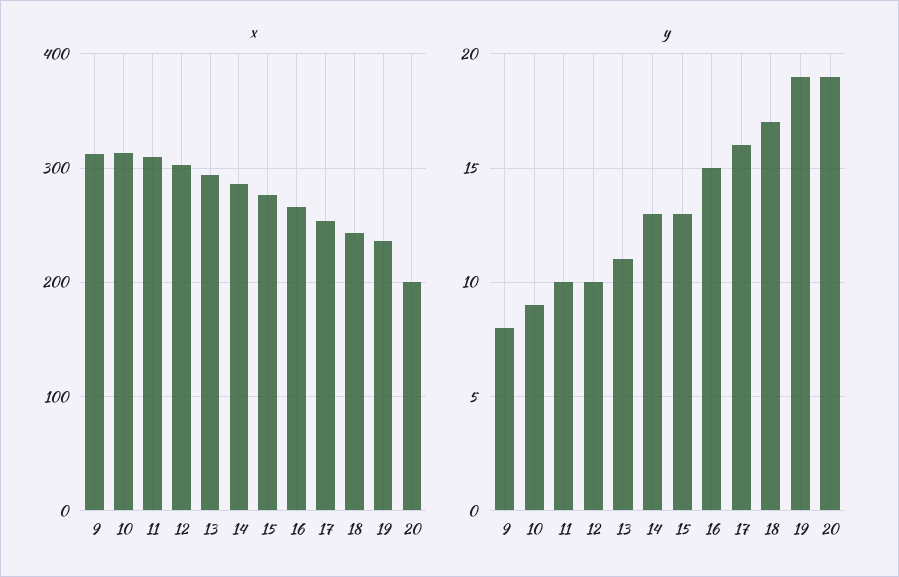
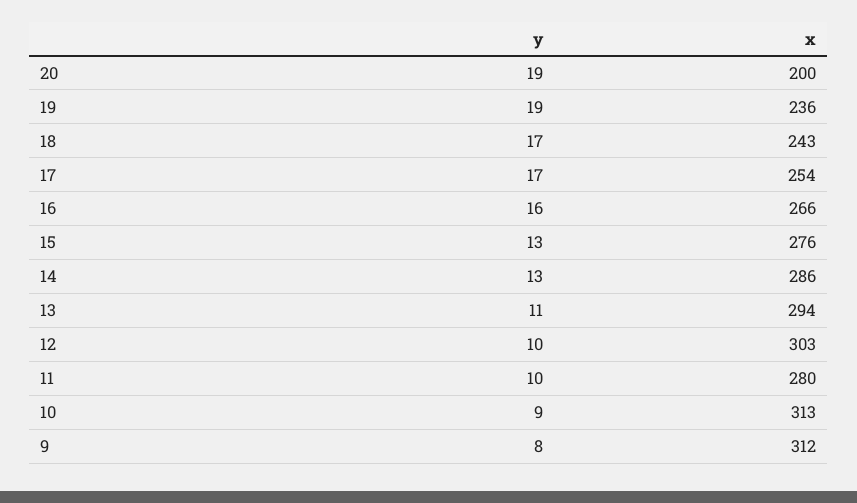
  {
    "x": {
      "9": 312,
      "10": 313,
-     "11": 310,
+     "11": 280,
      "12": 303,
      "13": 294,
      "14": 286,
      "15": 276,
      "16": 266,
      "17": 254,
      "18": 243,
      "19": 236,
      "20": 200
    },
    "y": {
      "9": 8,
      "10": 9,
      "11": 10,
      "12": 10,
      "13": 11,
      "14": 13,
      "15": 13,
-     "16": 15,
+     "16": 16,
-     "17": 16,
+     "17": 17,
      "18": 17,
      "19": 19,
      "20": 19
    }
  }

